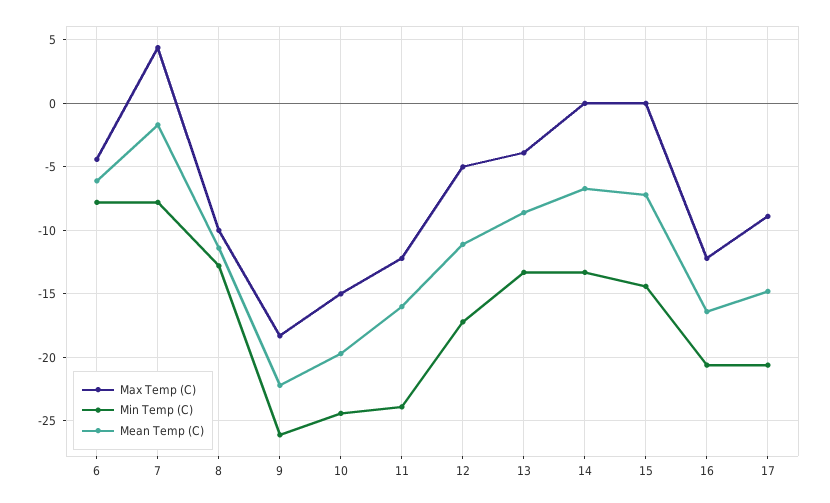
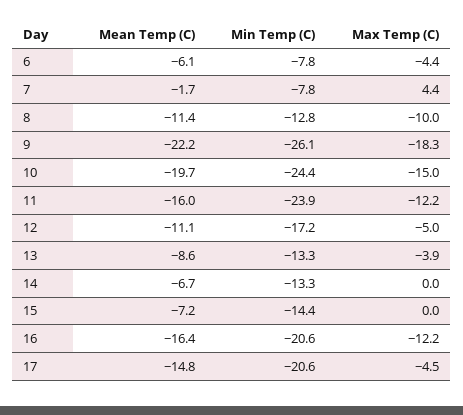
  {
    "Max Temp (C)": {
      "6": -4.4,
      "7": 4.4,
      "8": -10,
      "9": -18.3,
      "10": -15,
      "11": -12.2,
      "12": -5,
      "13": -3.9,
      "14": 0,
      "15": 0,
      "16": -12.2,
-     "17": -9
+     "17": -4.5
    },
    "Min Temp (C)": {
      "6": -7.8,
      "7": -7.8,
      "8": -12.8,
      "9": -26.1,
      "10": -24.4,
      "11": -23.9,
      "12": -17.2,
      "13": -13.3,
      "14": -13.3,
      "15": -14.4,
      "16": -20.6,
      "17": -20.6
    },
    "Mean Temp (C)": {
      "6": -6.1,
      "7": -1.7,
      "8": -11.4,
      "9": -22.2,
      "10": -19.7,
      "11": -16,
      "12": -11.1,
      "13": -8.6,
      "14": -6.7,
      "15": -7.2,
      "16": -16.4,
      "17": -14.8
    }
  }

